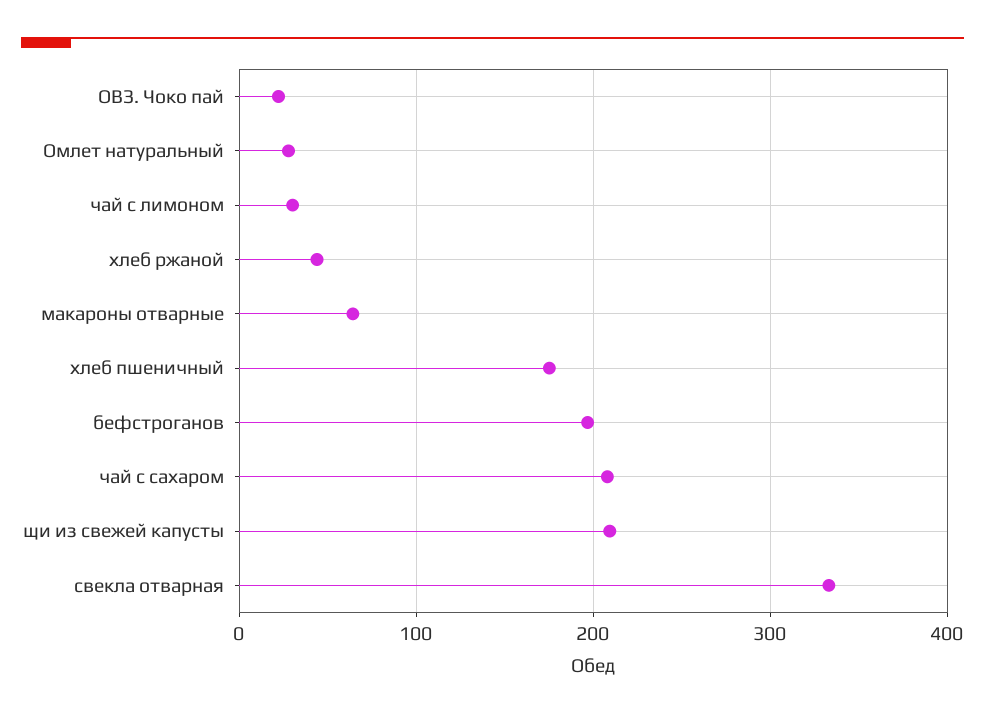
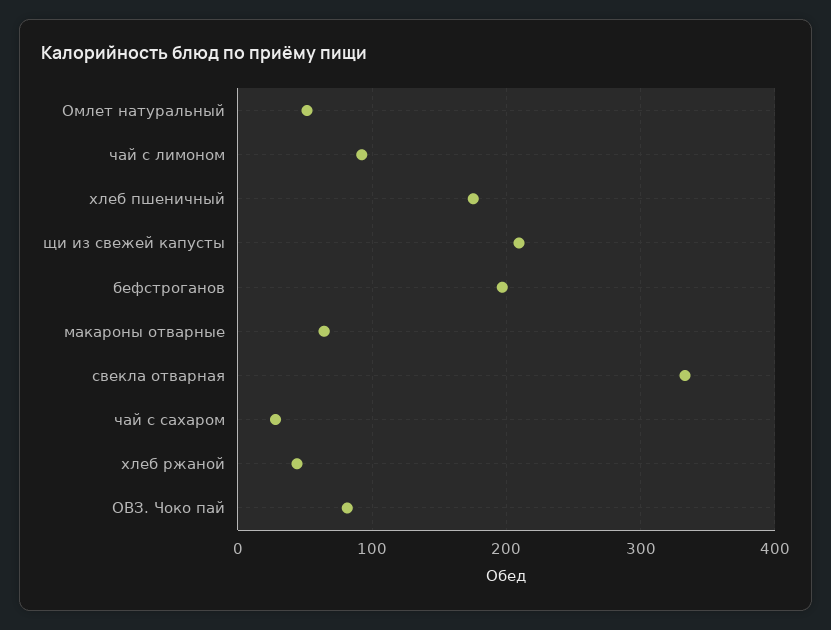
  {
-   "ОВЗ. Чоко пай": 20,
+   "ОВЗ. Чоко пай": 80,
-   "Омлет натуральный": 30,
+   "Омлет натуральный": 50,
-   "чай с лимоном": 30,
+   "чай с лимоном": 90,
    "хлеб ржаной": 40,
    "макароны отварные": 60,
    "хлеб пшеничный": 180,
    "бефстроганов": 200,
-   "чай с сахаром": 210,
+   "чай с сахаром": 30,
    "щи из свежей капусты": 210,
    "свекла отварная": 330
  }

